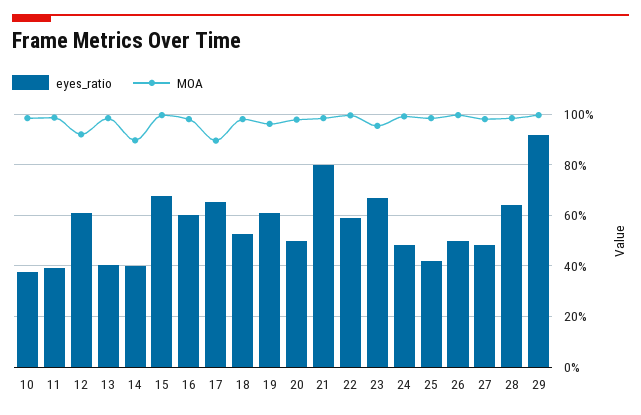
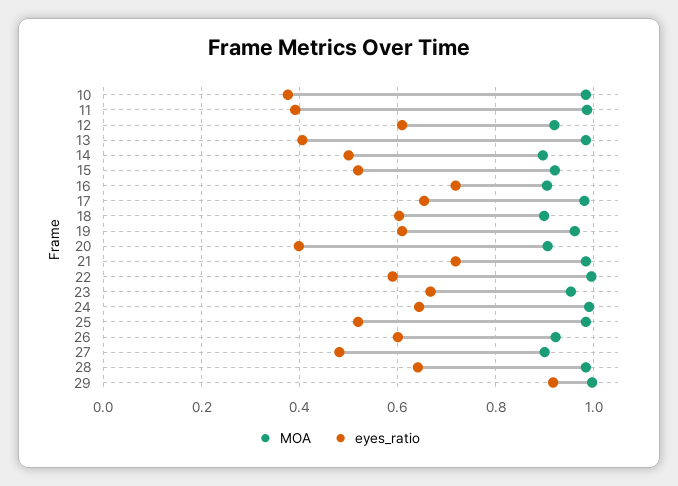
  {
    "eyes_ratio": {
      "10": 0.38,
      "11": 0.4,
      "12": 0.6,
      "13": 0.4,
-     "14": 0.4,
+     "14": 0.5,
-     "15": 0.675,
+     "15": 0.52,
-     "16": 0.6,
+     "16": 0.72,
      "17": 0.66,
-     "18": 0.525,
+     "18": 0.6,
      "19": 0.6,
-     "20": 0.5,
+     "20": 0.4,
-     "21": 0.8,
+     "21": 0.72,
      "22": 0.58,
      "23": 0.66,
-     "24": 0.475,
+     "24": 0.64,
-     "25": 0.425,
+     "25": 0.52,
-     "26": 0.5,
+     "26": 0.6,
      "27": 0.48,
      "28": 0.64,
      "29": 0.92
    },
    "MOA": {
      "10": 0.98,
      "11": 0.98,
      "12": 0.92,
      "13": 0.98,
      "14": 0.9,
-     "15": 1,
+     "15": 0.92,
-     "16": 0.975,
+     "16": 0.9,
-     "17": 0.9,
+     "17": 0.98,
-     "18": 0.975,
+     "18": 0.9,
      "19": 0.96,
-     "20": 0.975,
+     "20": 0.9,
      "21": 0.98,
      "22": 1,
      "23": 0.96,
      "24": 1,
      "25": 0.98,
-     "26": 1,
+     "26": 0.92,
-     "27": 0.975,
+     "27": 0.9,
      "28": 0.98,
      "29": 1
    }
  }

